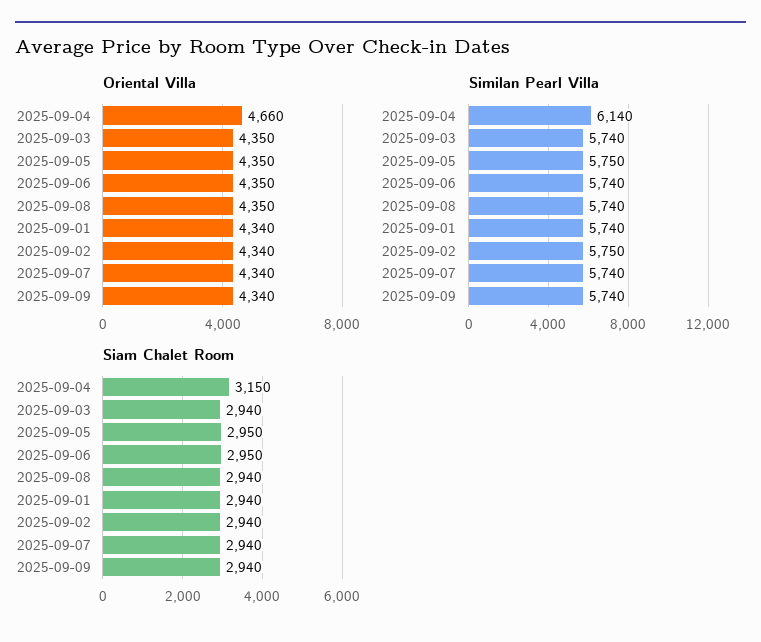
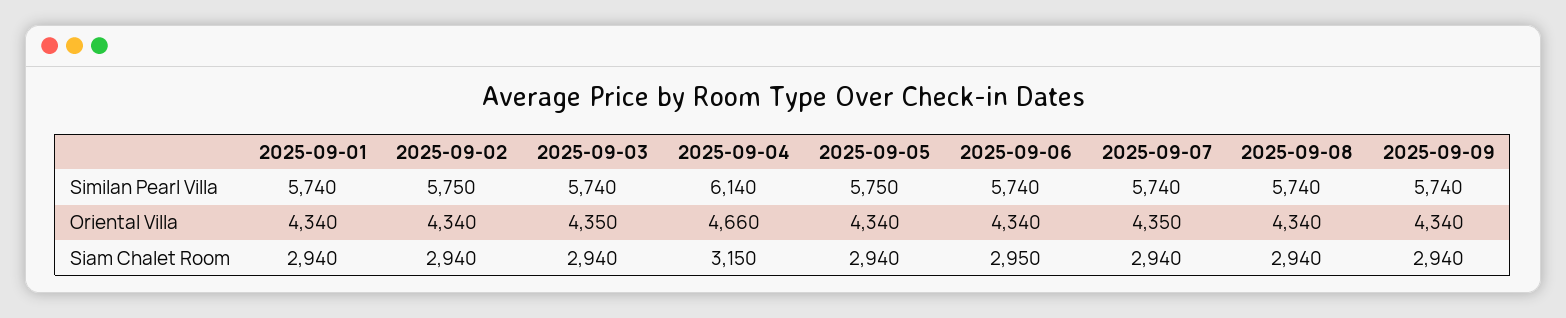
  {
    "Oriental Villa": {
      "2025-09-04": 4660,
      "2025-09-03": 4350,
-     "2025-09-05": 4350,
+     "2025-09-05": 4340,
-     "2025-09-06": 4350,
+     "2025-09-06": 4340,
-     "2025-09-08": 4350,
+     "2025-09-08": 4340,
      "2025-09-01": 4340,
      "2025-09-02": 4340,
-     "2025-09-07": 4340,
+     "2025-09-07": 4350,
      "2025-09-09": 4340
    },
    "Similan Pearl Villa": {
      "2025-09-04": 6140,
      "2025-09-03": 5740,
      "2025-09-05": 5750,
      "2025-09-06": 5740,
      "2025-09-08": 5740,
      "2025-09-01": 5740,
      "2025-09-02": 5750,
      "2025-09-07": 5740,
      "2025-09-09": 5740
    },
    "Siam Chalet Room": {
      "2025-09-04": 3150,
      "2025-09-03": 2940,
-     "2025-09-05": 2950,
+     "2025-09-05": 2940,
      "2025-09-06": 2950,
      "2025-09-08": 2940,
      "2025-09-01": 2940,
      "2025-09-02": 2940,
      "2025-09-07": 2940,
      "2025-09-09": 2940
    }
  }

